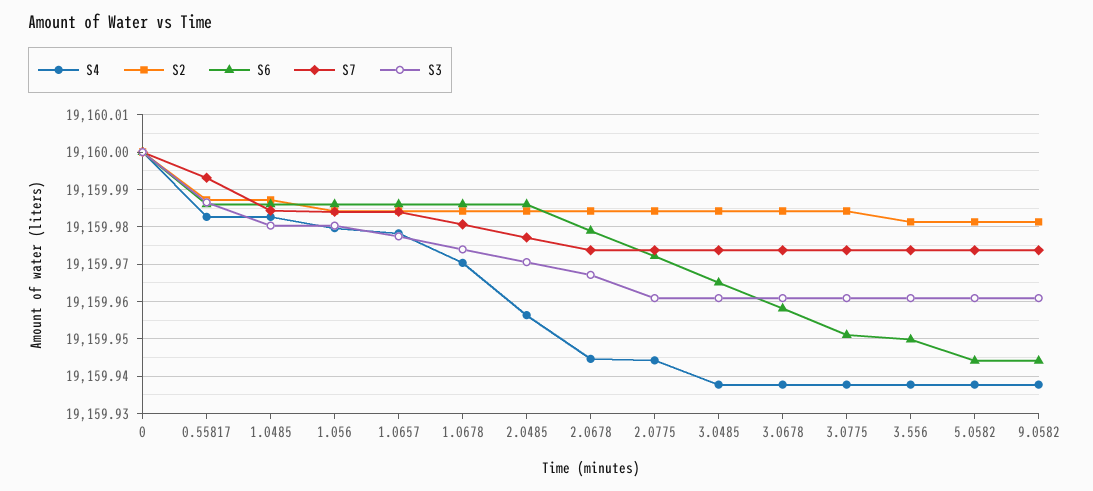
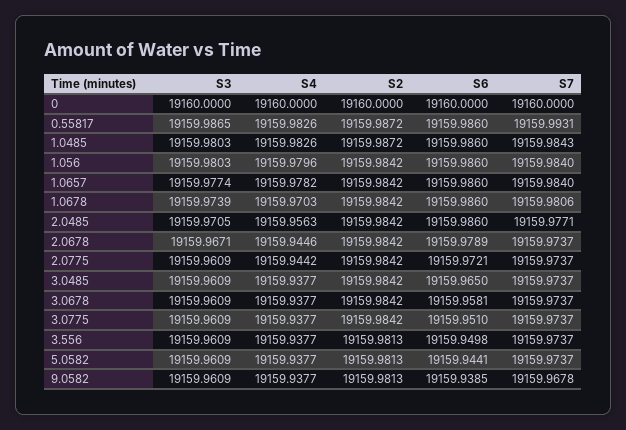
  {
    "S4": {
      "0": 19160,
      "0.55817": 19159.9826,
      "1.0485": 19159.9826,
      "1.056": 19159.9796,
      "1.0657": 19159.9782,
      "1.0678": 19159.9703,
      "2.0485": 19159.9563,
      "2.0678": 19159.9446,
      "2.0775": 19159.9442,
      "3.0485": 19159.9377,
      "3.0678": 19159.9377,
      "3.0775": 19159.9377,
      "3.556": 19159.9377,
      "5.0582": 19159.9377,
      "9.0582": 19159.9377
    },
    "S2": {
      "0": 19160,
      "0.55817": 19159.9872,
      "1.0485": 19159.9872,
      "1.056": 19159.9842,
      "1.0657": 19159.9842,
      "1.0678": 19159.9842,
      "2.0485": 19159.9842,
      "2.0678": 19159.9842,
      "2.0775": 19159.9842,
      "3.0485": 19159.9842,
      "3.0678": 19159.9842,
      "3.0775": 19159.9842,
      "3.556": 19159.9813,
      "5.0582": 19159.9813,
      "9.0582": 19159.9813
    },
    "S6": {
      "0": 19160,
      "0.55817": 19159.986,
      "1.0485": 19159.986,
      "1.056": 19159.986,
      "1.0657": 19159.986,
      "1.0678": 19159.986,
      "2.0485": 19159.986,
      "2.0678": 19159.9789,
      "2.0775": 19159.9721,
      "3.0485": 19159.965,
      "3.0678": 19159.9581,
      "3.0775": 19159.951,
      "3.556": 19159.9498,
      "5.0582": 19159.9441,
-     "9.0582": 19159.944
+     "9.0582": 19159.9385
    },
    "S7": {
      "0": 19160,
      "0.55817": 19159.9931,
      "1.0485": 19159.9843,
      "1.056": 19159.984,
      "1.0657": 19159.984,
      "1.0678": 19159.9806,
      "2.0485": 19159.9771,
      "2.0678": 19159.9737,
      "2.0775": 19159.9737,
      "3.0485": 19159.9737,
      "3.0678": 19159.9737,
      "3.0775": 19159.9737,
      "3.556": 19159.9737,
      "5.0582": 19159.9737,
-     "9.0582": 19159.974
+     "9.0582": 19159.9678
    },
    "S3": {
      "0": 19160,
      "0.55817": 19159.9865,
      "1.0485": 19159.9803,
      "1.056": 19159.9803,
      "1.0657": 19159.9774,
      "1.0678": 19159.9739,
      "2.0485": 19159.9705,
      "2.0678": 19159.9671,
      "2.0775": 19159.9609,
      "3.0485": 19159.9609,
      "3.0678": 19159.9609,
      "3.0775": 19159.9609,
      "3.556": 19159.9609,
      "5.0582": 19159.9609,
      "9.0582": 19159.9609
    }
  }

